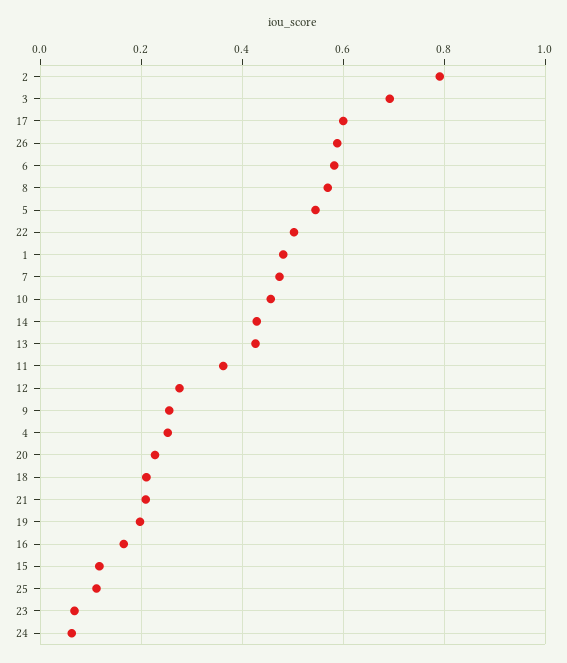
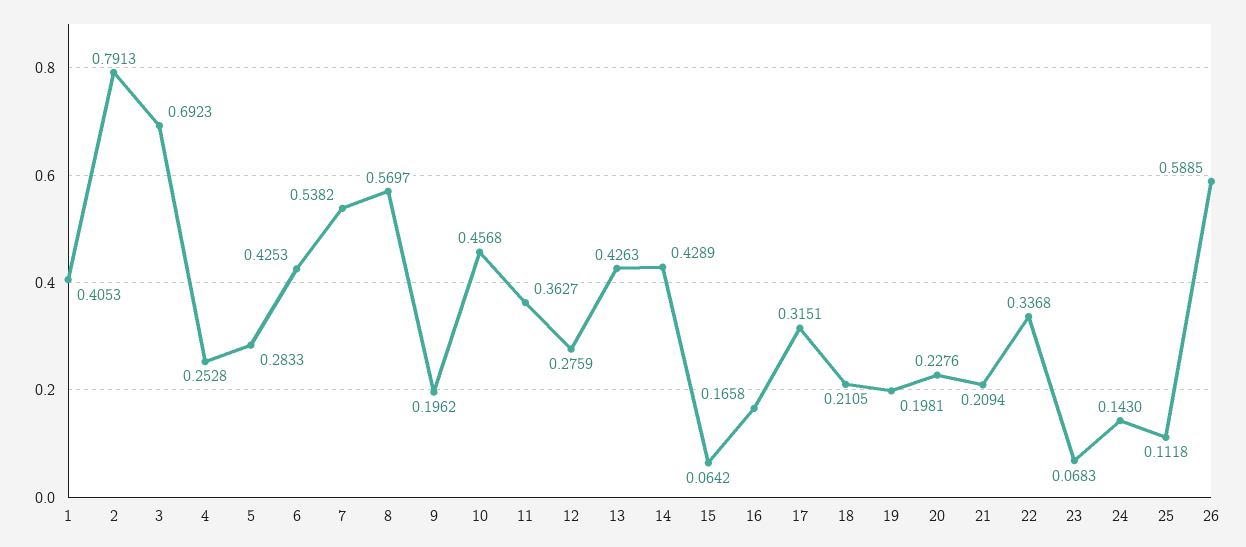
  {
    "2": 0.7913,
    "3": 0.6923,
-   "17": 0.6,
+   "17": 0.3151,
    "26": 0.5885,
-   "6": 0.58,
+   "6": 0.4253,
    "8": 0.5697,
-   "5": 0.54,
+   "5": 0.2833,
-   "22": 0.5,
+   "22": 0.3368,
-   "1": 0.48,
+   "1": 0.4053,
-   "7": 0.48,
+   "7": 0.5382,
    "10": 0.4568,
    "14": 0.4289,
    "13": 0.4263,
    "11": 0.3627,
    "12": 0.2759,
-   "9": 0.26,
+   "9": 0.1962,
    "4": 0.2528,
    "20": 0.2276,
    "18": 0.2105,
    "21": 0.2094,
    "19": 0.1981,
    "16": 0.1658,
-   "15": 0.12,
+   "15": 0.0642,
    "25": 0.1118,
    "23": 0.0683,
-   "24": 0.06
+   "24": 0.143
  }

